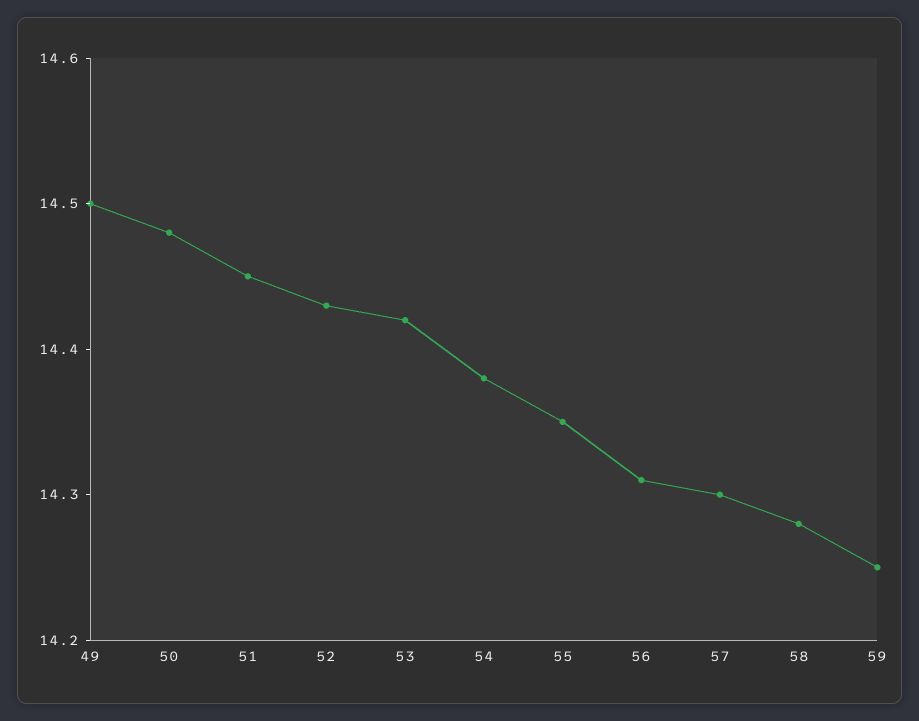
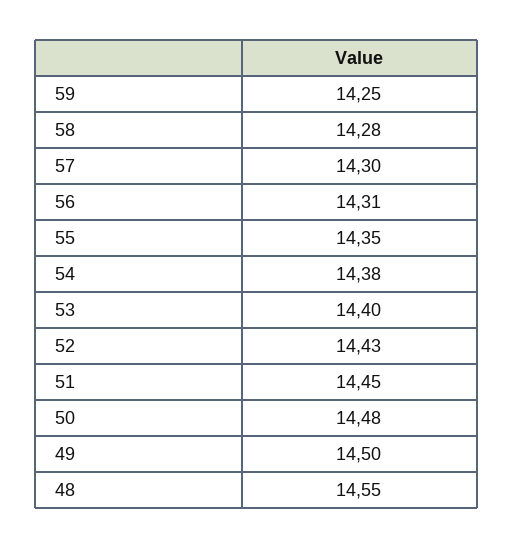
  {
    "49": 14.5,
    "50": 14.48,
    "51": 14.45,
    "52": 14.43,
-   "53": 14.42,
+   "53": 14.4,
    "54": 14.38,
    "55": 14.35,
    "56": 14.31,
    "57": 14.3,
    "58": 14.28,
-   "59": 14.25
+   "59": 14.25,
+   "48": 14.55
  }

